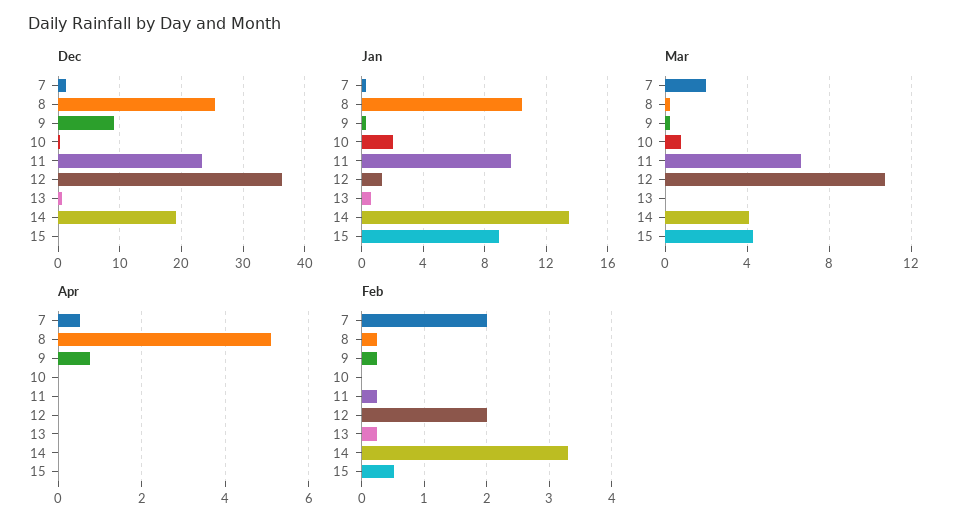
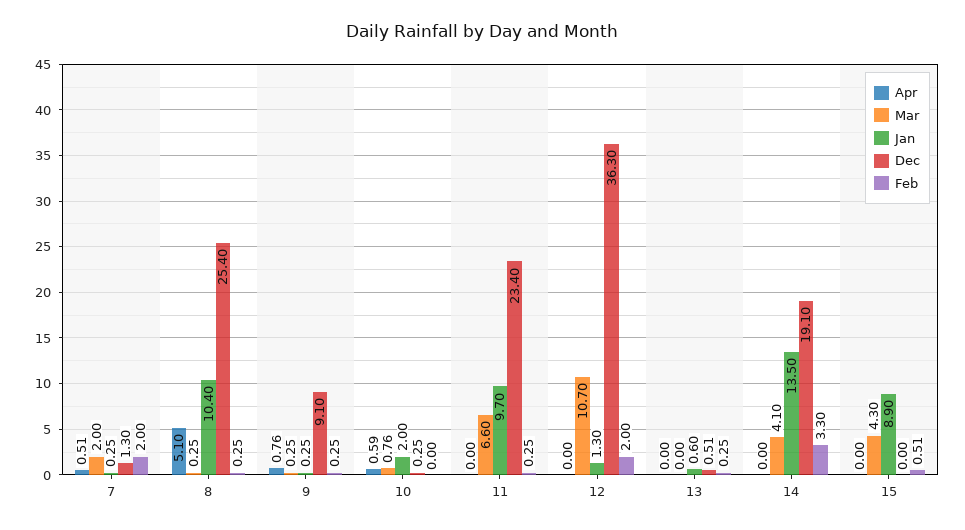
  {
    "Dec": {
      "7": 1.3,
      "8": 25.4,
      "9": 9.1,
      "10": 0.25,
      "11": 23.4,
      "12": 36.3,
      "13": 0.51,
      "14": 19.1,
      "15": 0
    },
    "Jan": {
      "7": 0.25,
      "8": 10.4,
      "9": 0.25,
      "10": 2,
      "11": 9.7,
      "12": 1.3,
      "13": 0.6,
      "14": 13.5,
      "15": 8.9
    },
    "Mar": {
      "7": 2,
      "8": 0.25,
      "9": 0.25,
      "10": 0.76,
      "11": 6.6,
      "12": 10.7,
      "13": 0,
      "14": 4.1,
      "15": 4.3
    },
    "Apr": {
      "7": 0.51,
      "8": 5.1,
      "9": 0.76,
-     "10": 0,
+     "10": 0.59,
      "11": 0,
      "12": 0,
      "13": 0,
      "14": 0,
      "15": 0
    },
    "Feb": {
      "7": 2,
      "8": 0.25,
      "9": 0.25,
      "10": 0,
      "11": 0.25,
      "12": 2,
      "13": 0.25,
      "14": 3.3,
      "15": 0.51
    }
  }

